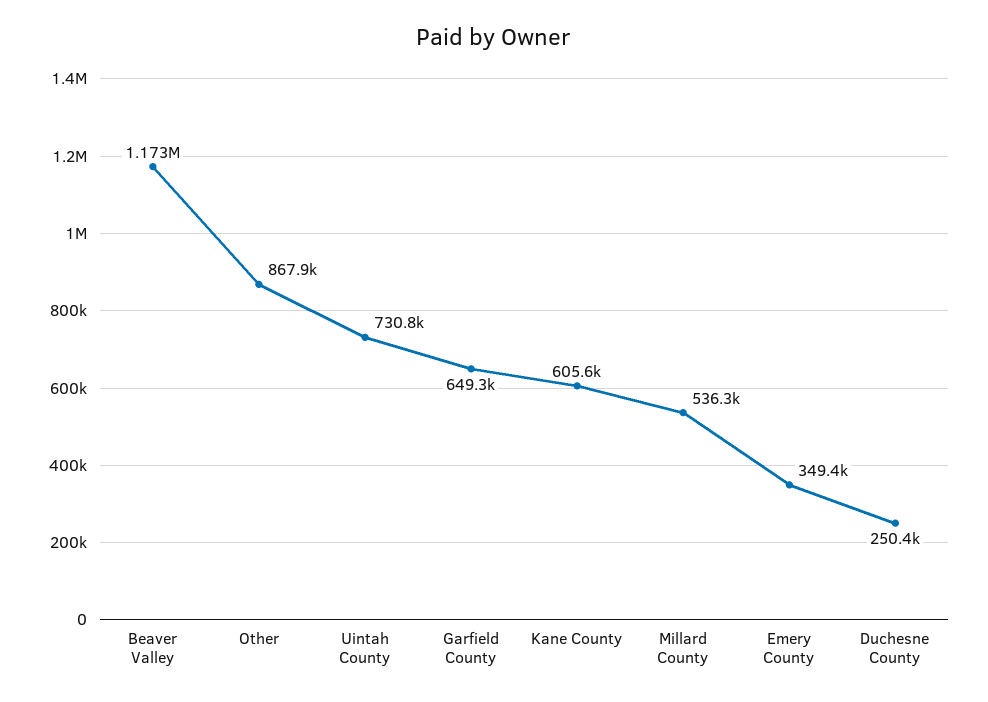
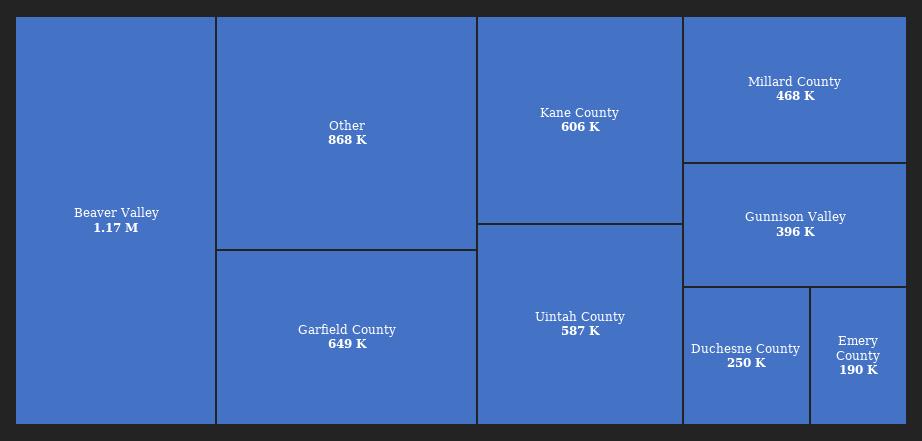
  {
    "Beaver Valley": 1173000,
    "Other": 867900,
-   "Uintah County": 730800,
+   "Uintah County": 587000,
    "Garfield County": 649300,
    "Kane County": 605600,
-   "Millard County": 536300,
+   "Millard County": 468000,
-   "Emery County": 349400,
+   "Emery County": 190000,
-   "Duchesne County": 250400
+   "Duchesne County": 250400,
+   "Gunnison Valley": 396000
  }

